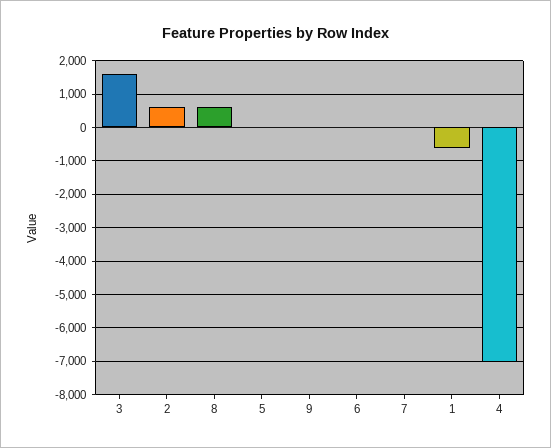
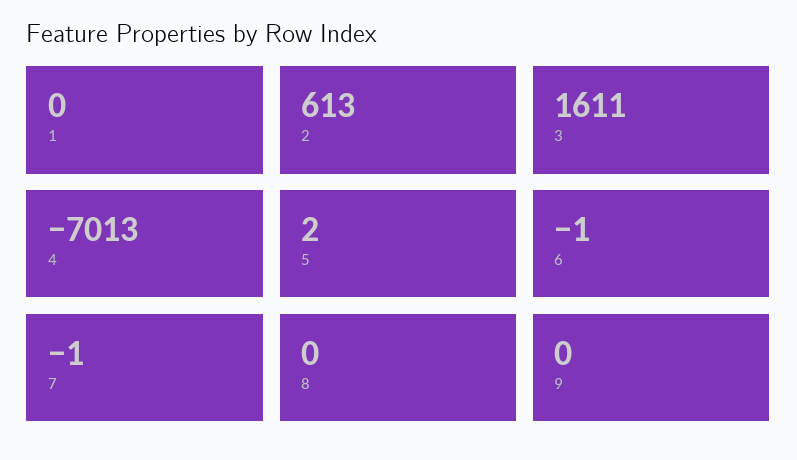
  {
    "3": 1611,
    "2": 613,
-   "8": 600,
+   "8": 0,
    "5": 2,
    "9": 0,
    "6": -1,
    "7": -1,
-   "1": -600,
+   "1": 0,
    "4": -7013
  }

